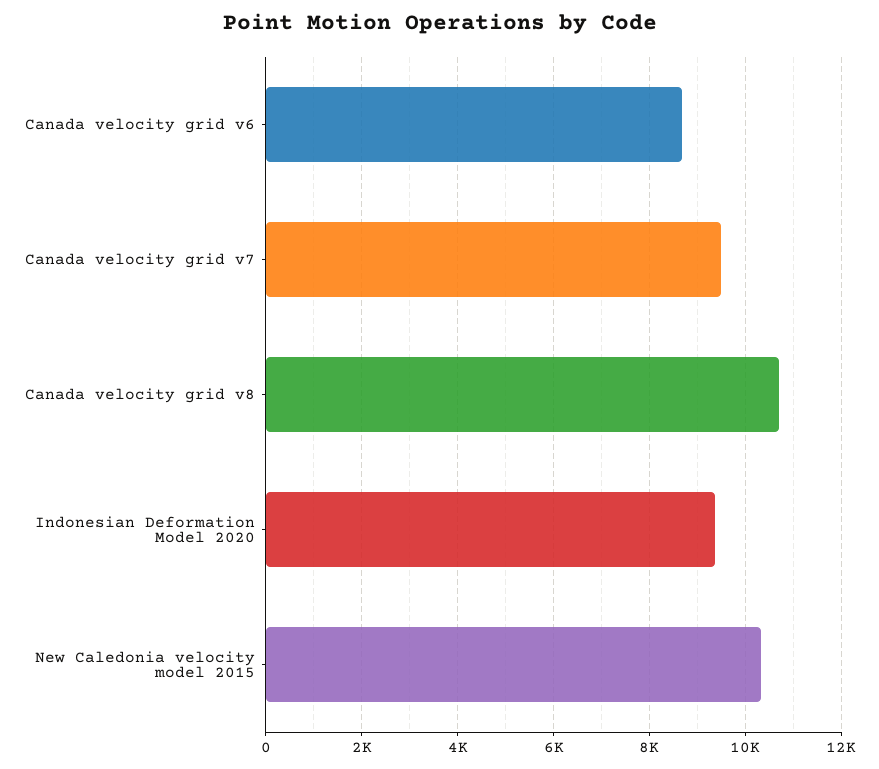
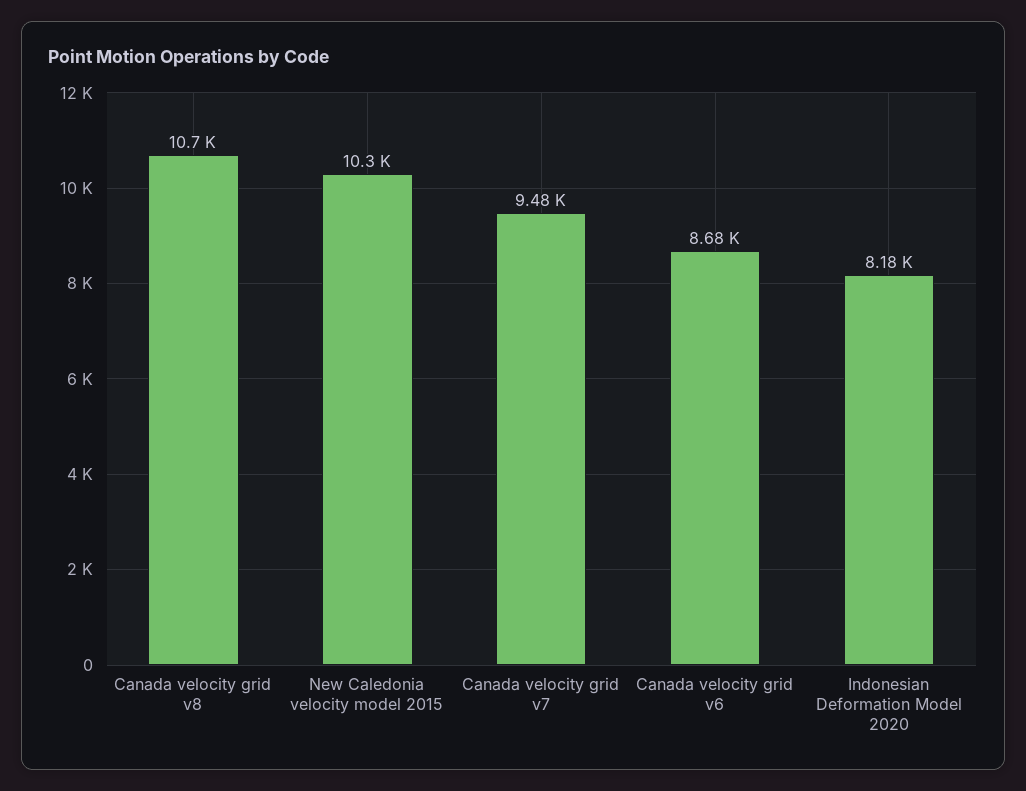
  {
    "Canada velocity grid v6": 8680,
    "Canada velocity grid v7": 9480,
    "Canada velocity grid v8": 10700,
-   "Indonesian Deformation Model 2020": 9400,
+   "Indonesian Deformation Model 2020": 8180,
    "New Caledonia velocity model 2015": 10300
  }

